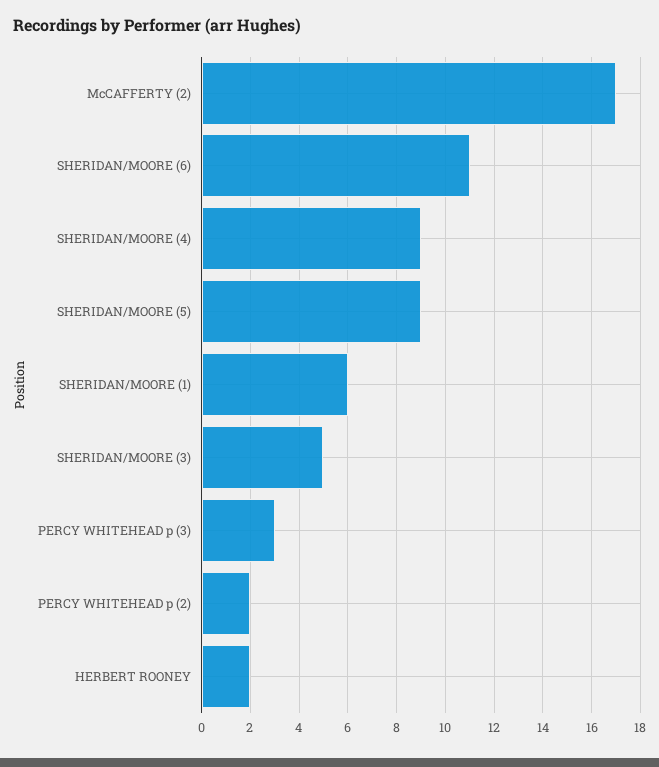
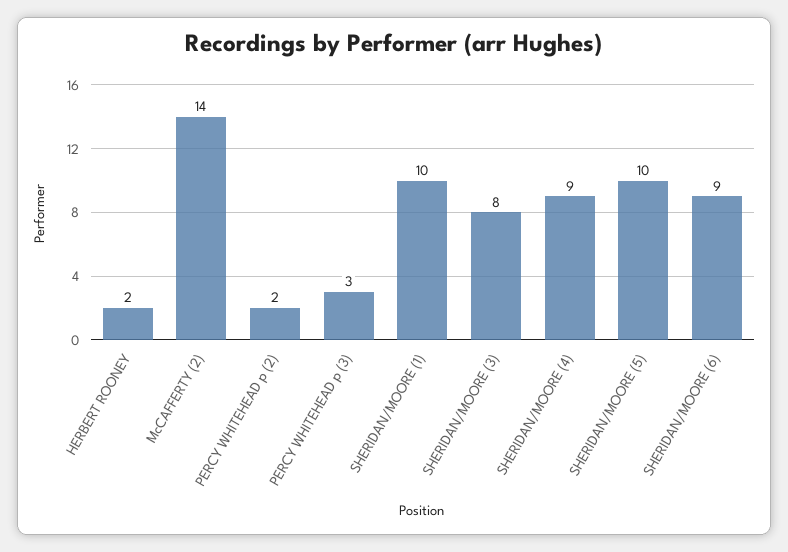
  {
-   "McCAFFERTY (2)": 17,
+   "McCAFFERTY (2)": 14,
-   "SHERIDAN/MOORE (6)": 11,
+   "SHERIDAN/MOORE (6)": 9,
    "SHERIDAN/MOORE (4)": 9,
-   "SHERIDAN/MOORE (5)": 9,
+   "SHERIDAN/MOORE (5)": 10,
-   "SHERIDAN/MOORE (1)": 6,
+   "SHERIDAN/MOORE (1)": 10,
-   "SHERIDAN/MOORE (3)": 5,
+   "SHERIDAN/MOORE (3)": 8,
    "PERCY WHITEHEAD p (3)": 3,
    "PERCY WHITEHEAD p (2)": 2,
    "HERBERT ROONEY": 2
  }

